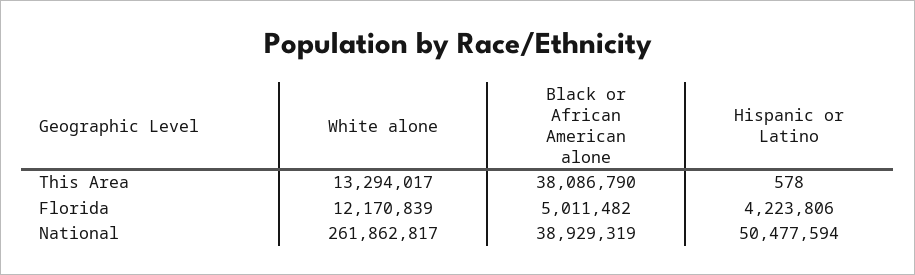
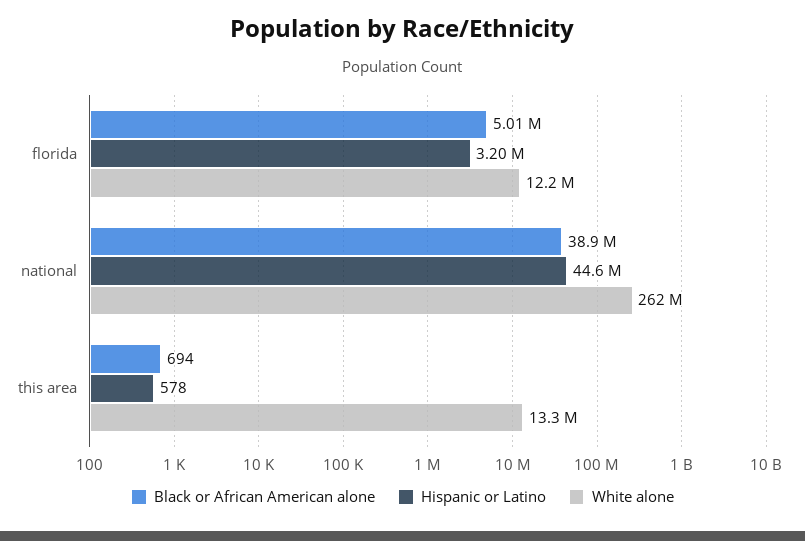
  {
    "White alone": {
      "This Area": 13294017,
      "Florida": 12170839,
      "National": 261862817
    },
    "Black or African American alone": {
-     "This Area": 38086790,
+     "This Area": 694,
      "Florida": 5011482,
      "National": 38929319
    },
    "Hispanic or Latino": {
      "This Area": 578,
-     "Florida": 4223806,
+     "Florida": 3200000,
-     "National": 50477594
+     "National": 44600000
    }
  }

